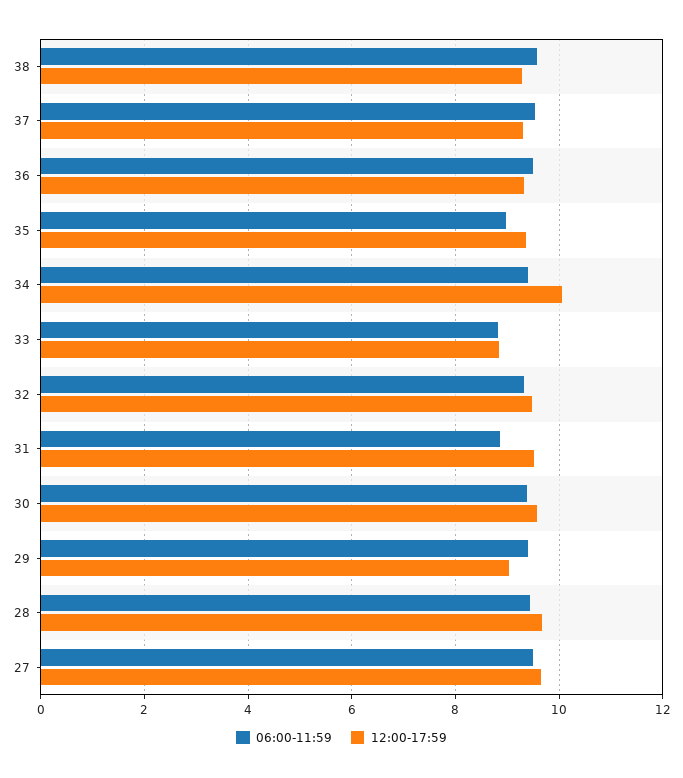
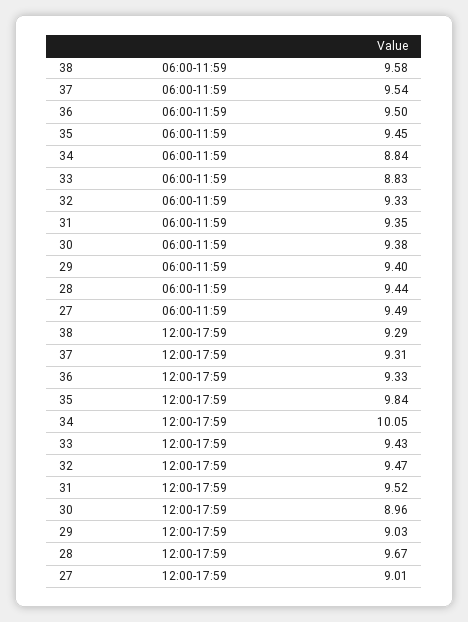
  {
    "06:00-11:59": {
      "38": 9.58,
      "37": 9.54,
      "36": 9.5,
-     "35": 9,
+     "35": 9.45,
-     "34": 9.4,
+     "34": 8.84,
      "33": 8.83,
      "32": 9.33,
-     "31": 8.8,
+     "31": 9.35,
      "30": 9.38,
      "29": 9.4,
      "28": 9.44,
      "27": 9.49
    },
    "12:00-17:59": {
      "38": 9.29,
      "37": 9.31,
      "36": 9.33,
-     "35": 9.4,
+     "35": 9.84,
      "34": 10.05,
-     "33": 8.8,
+     "33": 9.43,
      "32": 9.47,
      "31": 9.52,
-     "30": 9.6,
+     "30": 8.96,
      "29": 9.03,
      "28": 9.67,
-     "27": 9.6
+     "27": 9.01
    }
  }

